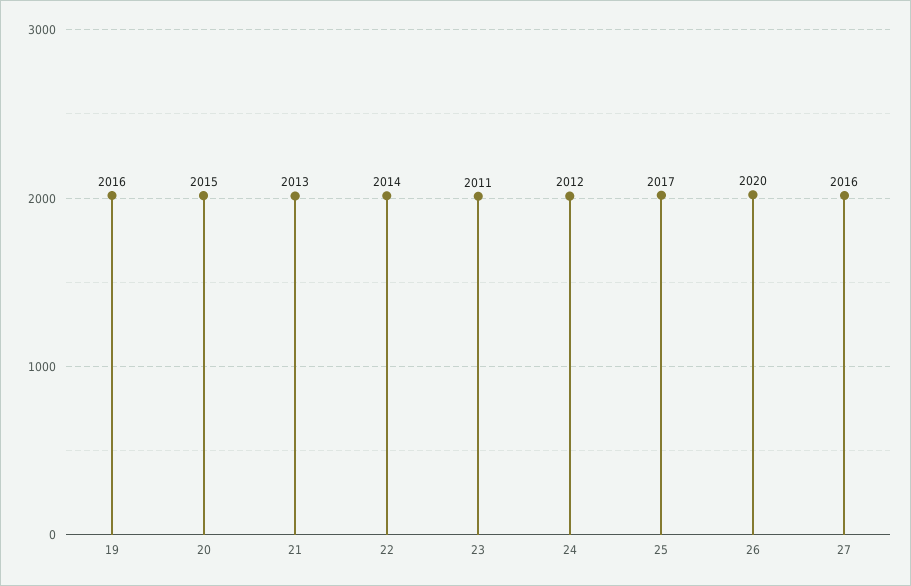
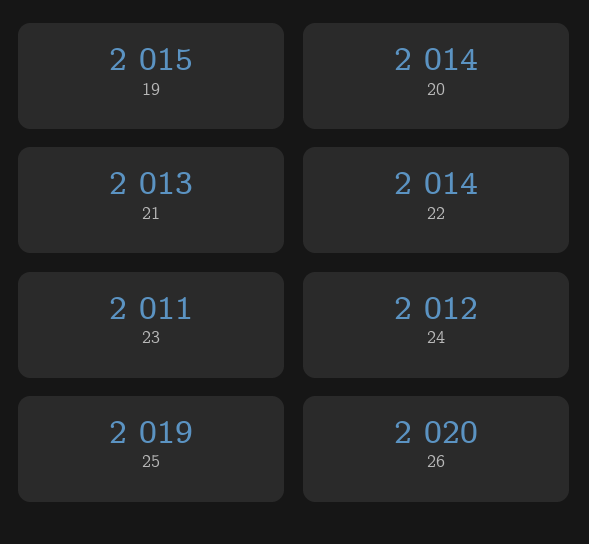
  {
-   "19": 2016,
+   "19": 2015,
-   "20": 2015,
+   "20": 2014,
    "21": 2013,
    "22": 2014,
    "23": 2011,
    "24": 2012,
-   "25": 2017,
+   "25": 2019,
-   "26": 2020,
+   "26": 2020
-   "27": 2016
  }

